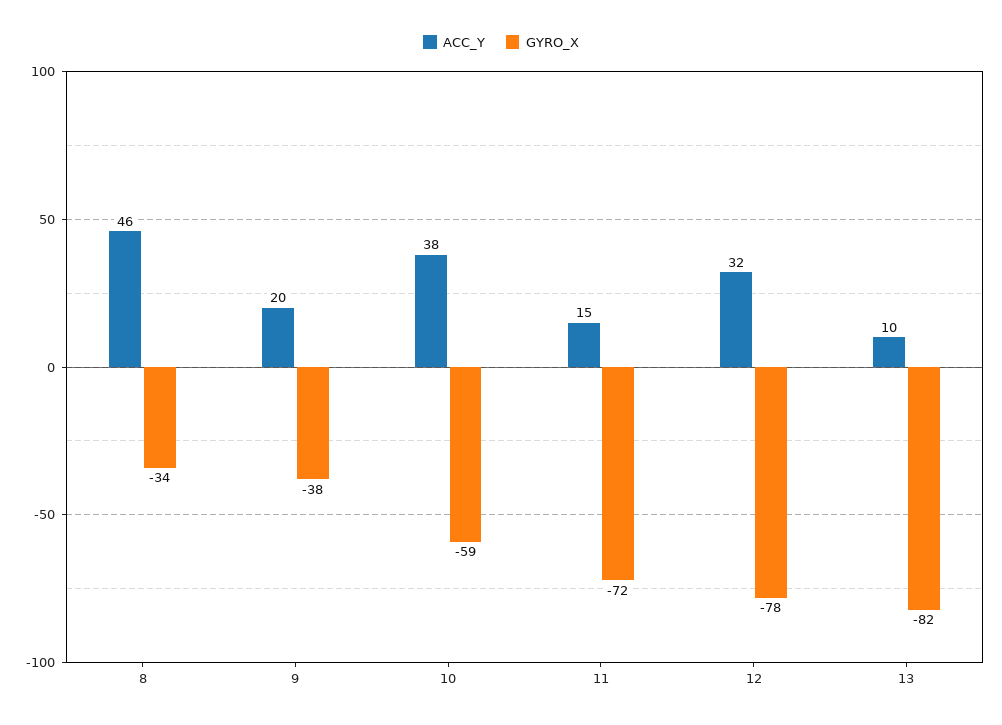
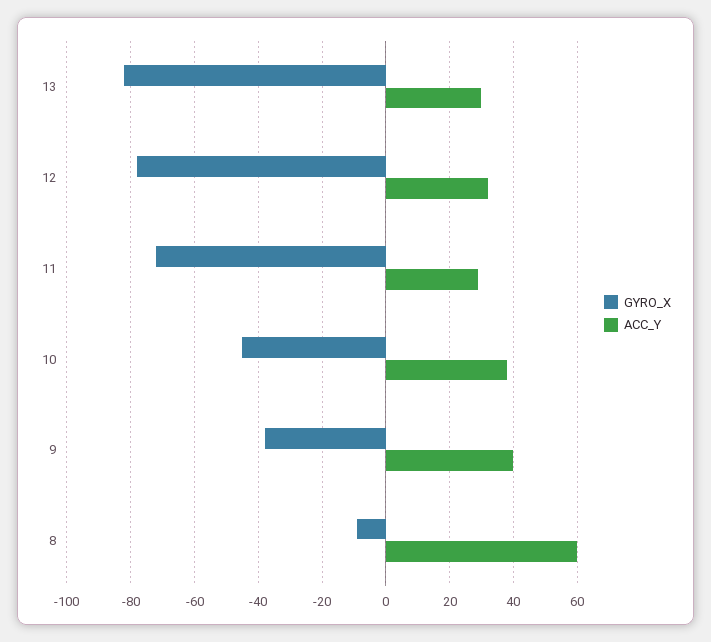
  {
    "ACC_Y": {
-     "8": 46,
+     "8": 60,
-     "9": 20,
+     "9": 40,
      "10": 38,
-     "11": 15,
+     "11": 30,
      "12": 32,
-     "13": 10
+     "13": 30
    },
    "GYRO_X": {
-     "8": -34,
+     "8": -10,
      "9": -38,
-     "10": -59,
+     "10": -45,
      "11": -72,
      "12": -78,
      "13": -82
    }
  }

